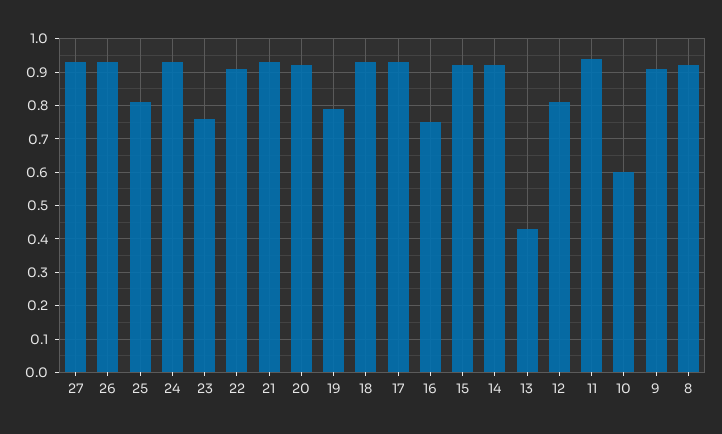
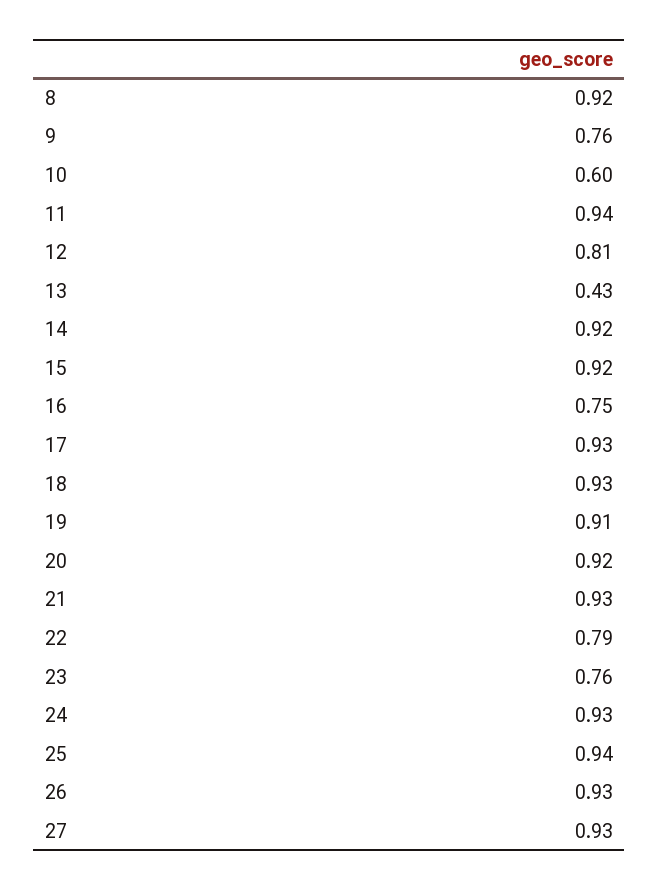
  {
    "27": 0.93,
    "26": 0.93,
-   "25": 0.8,
+   "25": 0.94,
    "24": 0.93,
    "23": 0.76,
-   "22": 0.9,
+   "22": 0.79,
    "21": 0.93,
    "20": 0.92,
-   "19": 0.8,
+   "19": 0.91,
    "18": 0.93,
    "17": 0.93,
    "16": 0.75,
    "15": 0.92,
    "14": 0.92,
    "13": 0.43,
    "12": 0.81,
    "11": 0.94,
    "10": 0.6,
-   "9": 0.9,
+   "9": 0.76,
    "8": 0.92
  }

